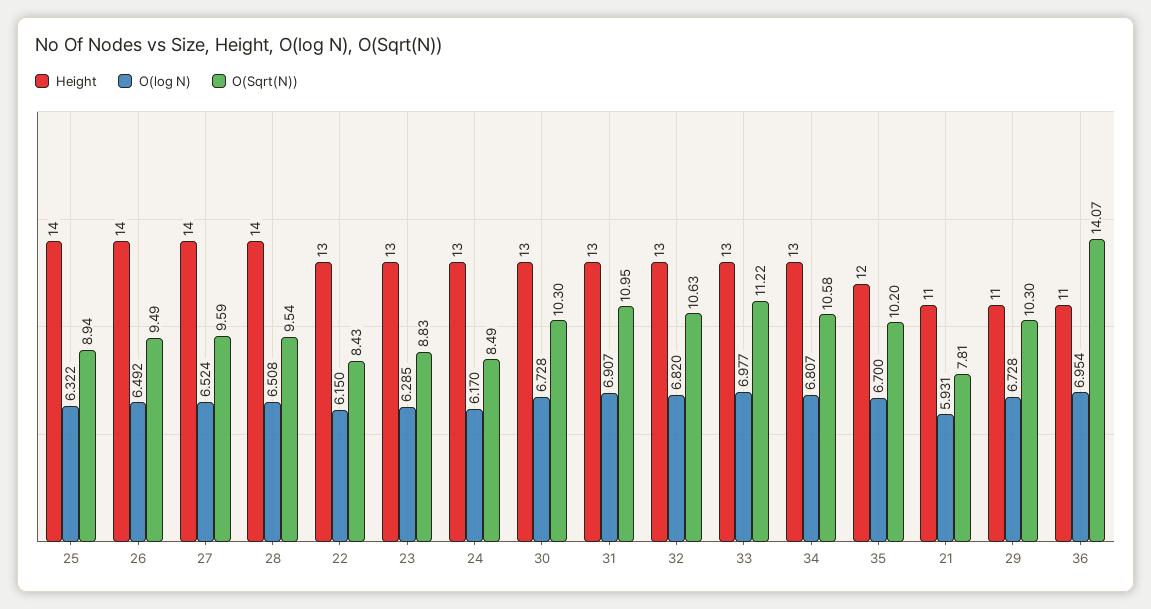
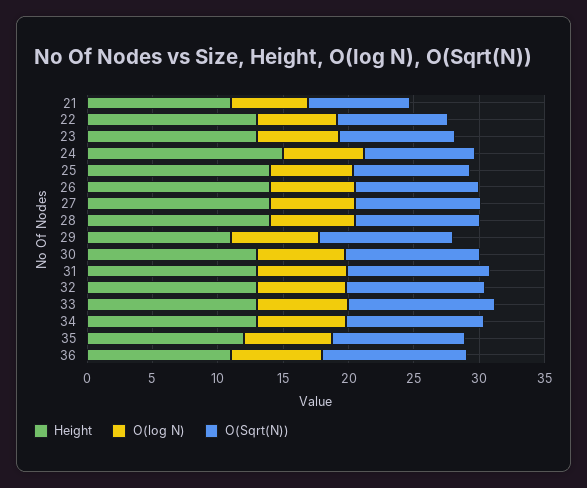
  {
    "Height": {
      "25": 14,
      "26": 14,
      "27": 14,
      "28": 14,
      "22": 13,
      "23": 13,
-     "24": 13,
+     "24": 15,
      "30": 13,
      "31": 13,
      "32": 13,
      "33": 13,
      "34": 13,
      "35": 12,
      "21": 11,
      "29": 11,
      "36": 11
    },
    "O(log N)": {
      "25": 6.322,
      "26": 6.492,
      "27": 6.524,
      "28": 6.508,
      "22": 6.15,
      "23": 6.285,
      "24": 6.17,
      "30": 6.728,
      "31": 6.907,
      "32": 6.82,
      "33": 6.977,
      "34": 6.807,
      "35": 6.7,
      "21": 5.931,
      "29": 6.728,
      "36": 6.954
    },
    "O(Sqrt(N))": {
      "25": 8.94,
      "26": 9.49,
      "27": 9.59,
      "28": 9.54,
      "22": 8.43,
      "23": 8.83,
      "24": 8.49,
      "30": 10.3,
      "31": 10.95,
      "32": 10.63,
      "33": 11.22,
      "34": 10.58,
      "35": 10.2,
      "21": 7.81,
      "29": 10.3,
-     "36": 14.07
+     "36": 11
    }
  }

